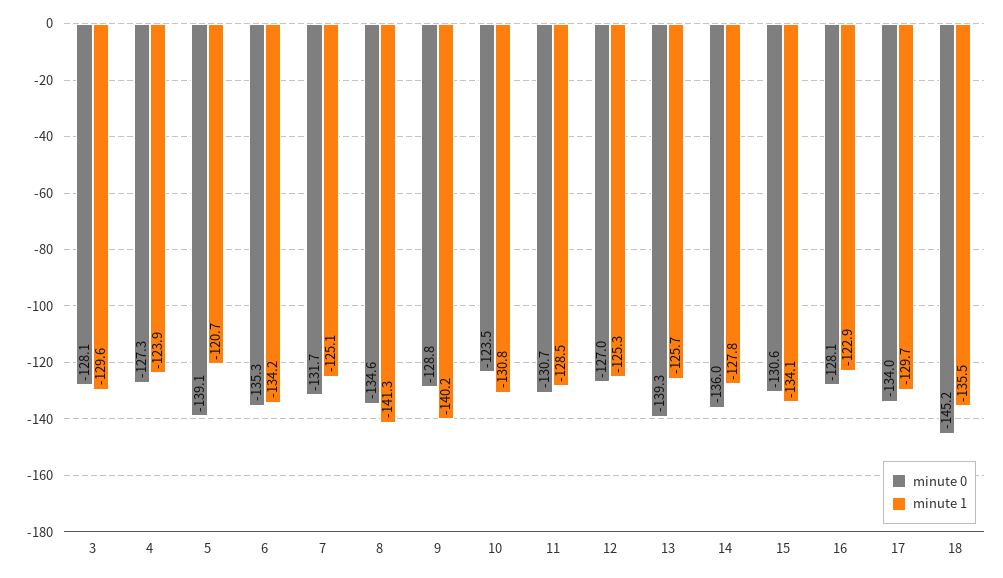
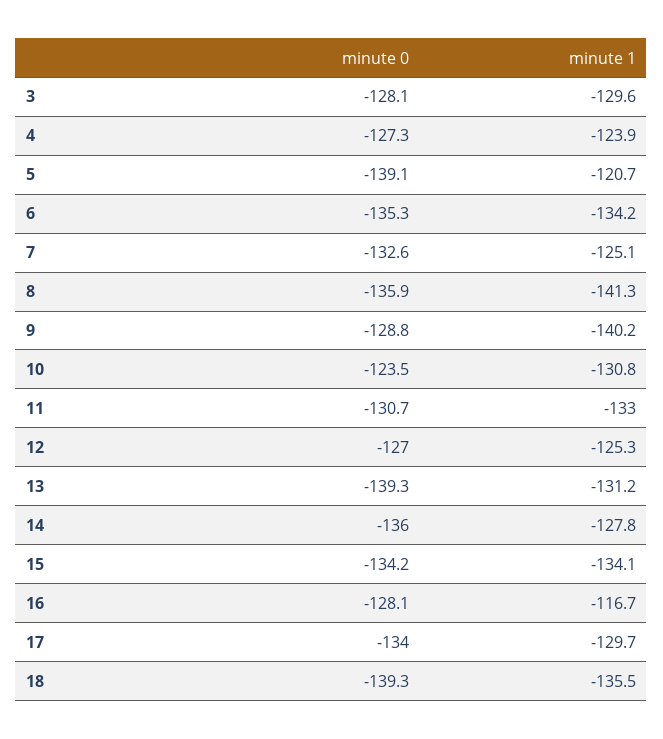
  {
    "minute 0": {
      "3": -128.1,
      "4": -127.3,
      "5": -139.1,
      "6": -135.3,
-     "7": -131.7,
+     "7": -132.6,
-     "8": -134.6,
+     "8": -135.9,
      "9": -128.8,
      "10": -123.5,
      "11": -130.7,
      "12": -127,
      "13": -139.3,
      "14": -136,
-     "15": -130.6,
+     "15": -134.2,
      "16": -128.1,
      "17": -134,
-     "18": -145.2
+     "18": -139.3
    },
    "minute 1": {
      "3": -129.6,
      "4": -123.9,
      "5": -120.7,
      "6": -134.2,
      "7": -125.1,
      "8": -141.3,
      "9": -140.2,
      "10": -130.8,
-     "11": -128.5,
+     "11": -133,
      "12": -125.3,
-     "13": -125.7,
+     "13": -131.2,
      "14": -127.8,
      "15": -134.1,
-     "16": -122.9,
+     "16": -116.7,
      "17": -129.7,
      "18": -135.5
    }
  }

